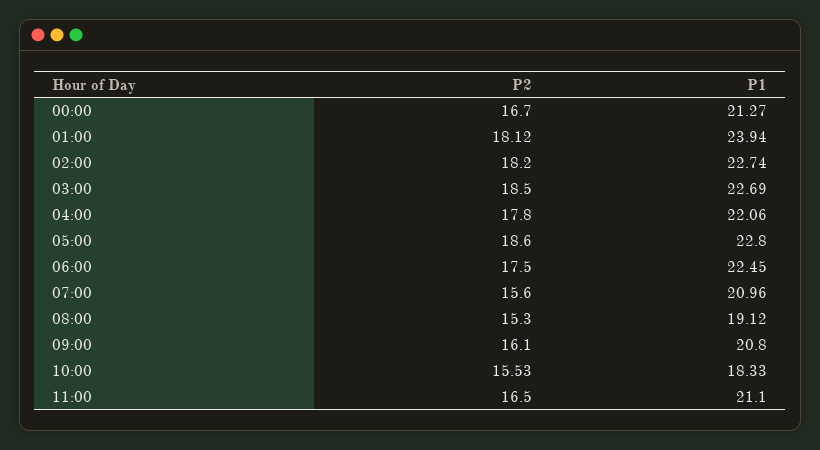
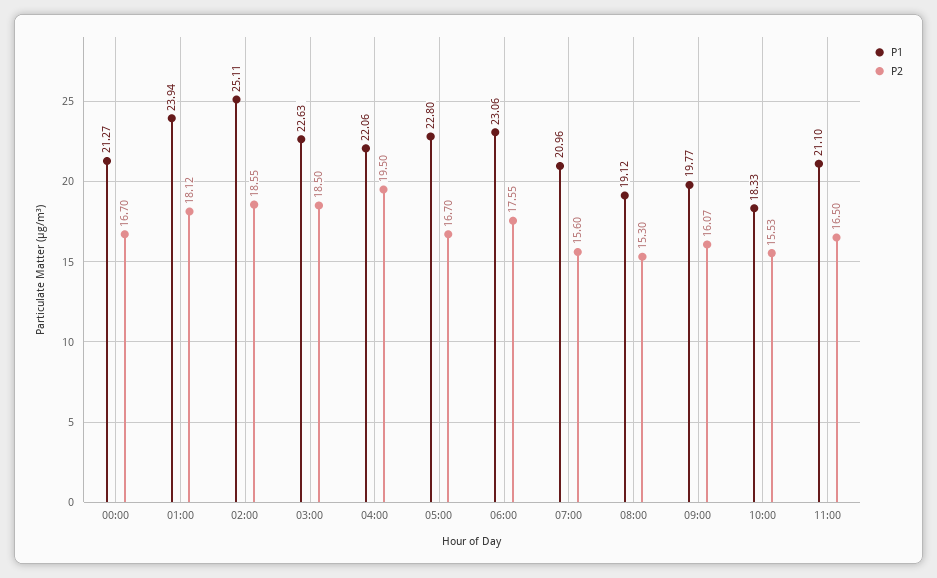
  {
    "P2": {
      "00:00": 16.7,
      "01:00": 18.12,
-     "02:00": 18.2,
+     "02:00": 18.55,
      "03:00": 18.5,
-     "04:00": 17.8,
+     "04:00": 19.5,
-     "05:00": 18.6,
+     "05:00": 16.7,
-     "06:00": 17.5,
+     "06:00": 17.55,
      "07:00": 15.6,
      "08:00": 15.3,
-     "09:00": 16.1,
+     "09:00": 16.07,
      "10:00": 15.53,
      "11:00": 16.5
    },
    "P1": {
      "00:00": 21.27,
      "01:00": 23.94,
-     "02:00": 22.74,
+     "02:00": 25.11,
-     "03:00": 22.69,
+     "03:00": 22.63,
      "04:00": 22.06,
      "05:00": 22.8,
-     "06:00": 22.45,
+     "06:00": 23.06,
      "07:00": 20.96,
      "08:00": 19.12,
-     "09:00": 20.8,
+     "09:00": 19.77,
      "10:00": 18.33,
      "11:00": 21.1
    }
  }

